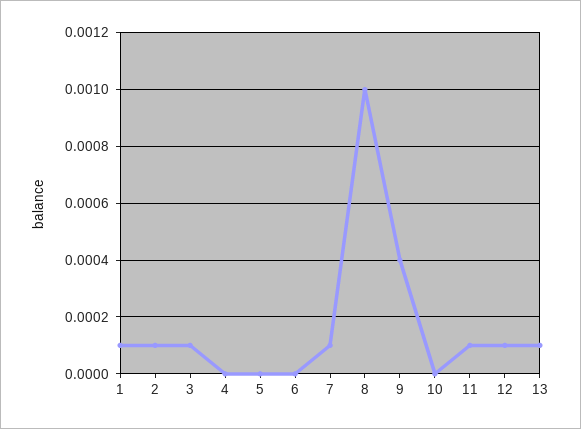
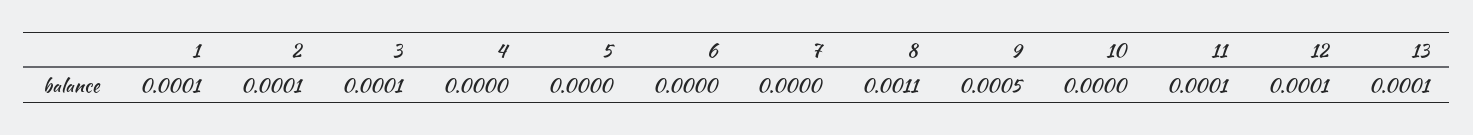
  {
    "1": 0.0001,
    "2": 0.0001,
    "3": 0.0001,
    "4": 0,
    "5": 0,
    "6": 0,
-   "7": 0.0001,
+   "7": 0,
-   "8": 0.001,
+   "8": 0.0011,
-   "9": 0.0004,
+   "9": 0.0005,
    "10": 0,
    "11": 0.0001,
    "12": 0.0001,
    "13": 0.0001
  }

